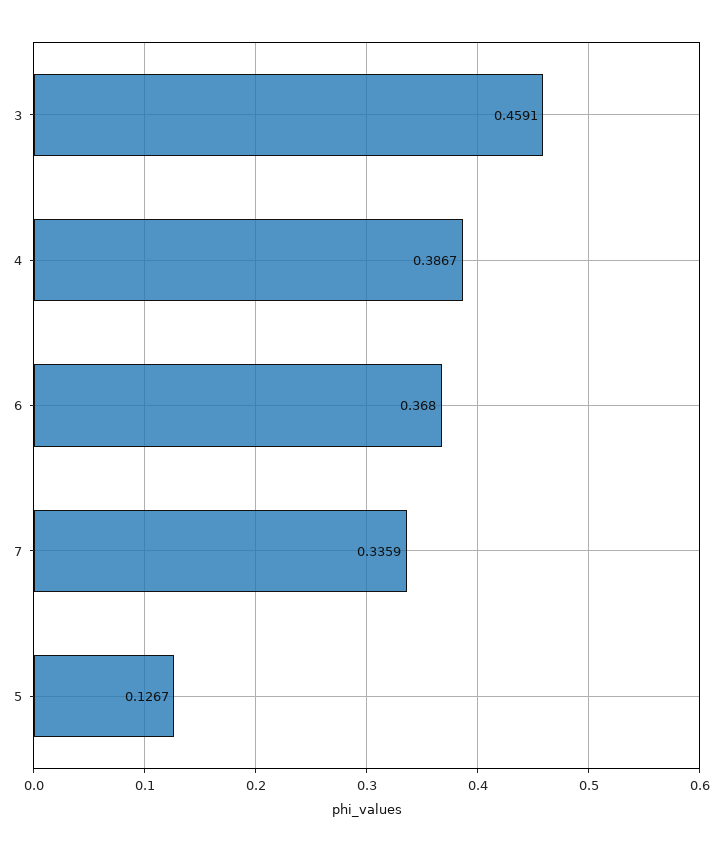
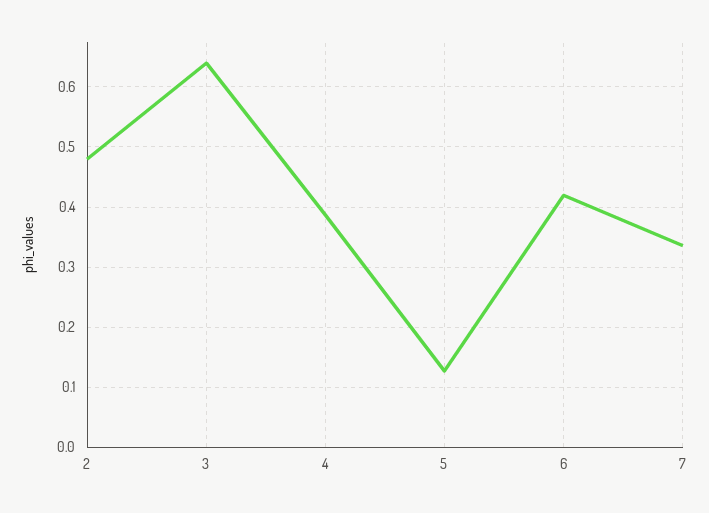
  {
-   "3": 0.4591,
+   "3": 0.64,
    "4": 0.3867,
-   "6": 0.368,
+   "6": 0.42,
    "7": 0.3359,
-   "5": 0.1267
+   "5": 0.1267,
+   "2": 0.48
  }

